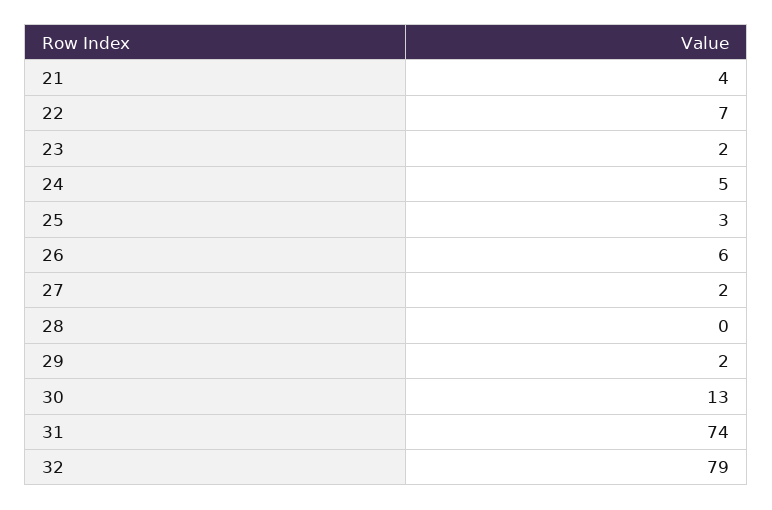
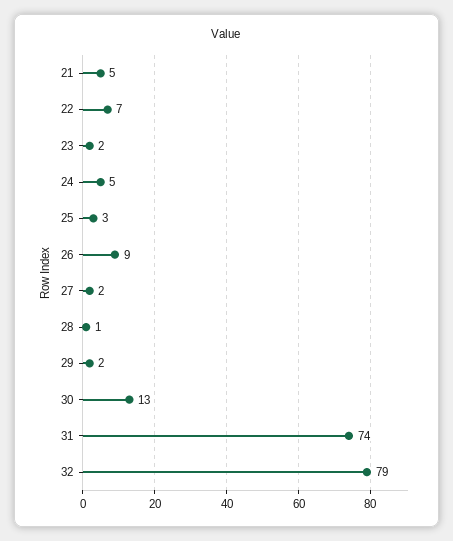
  {
-   "21": 4,
+   "21": 5,
    "22": 7,
    "23": 2,
    "24": 5,
    "25": 3,
-   "26": 6,
+   "26": 9,
    "27": 2,
-   "28": 0,
+   "28": 1,
    "29": 2,
    "30": 13,
    "31": 74,
    "32": 79
  }

